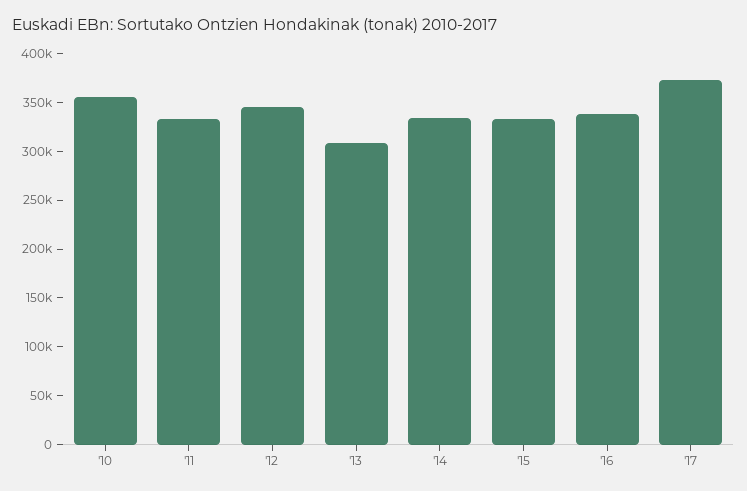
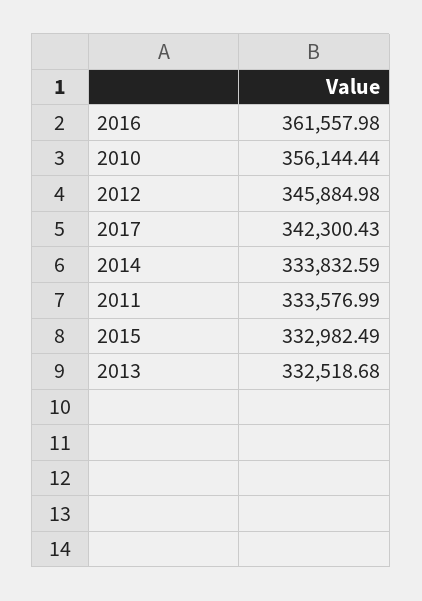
  {
    "'10": 356144.44,
    "'11": 333576.99,
    "'12": 345884.98,
-   "'13": 310000,
+   "'13": 332518.68,
    "'14": 333832.59,
    "'15": 332982.49,
-   "'16": 340000,
+   "'16": 361557.98,
-   "'17": 370000
+   "'17": 342300.43
  }

